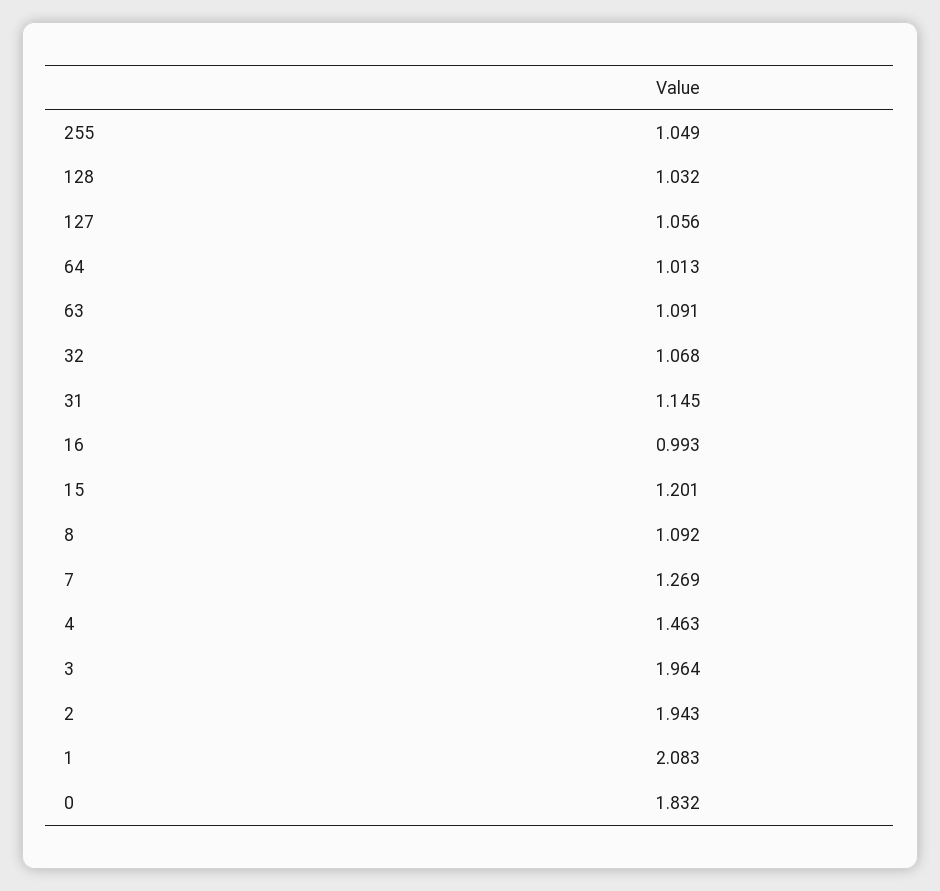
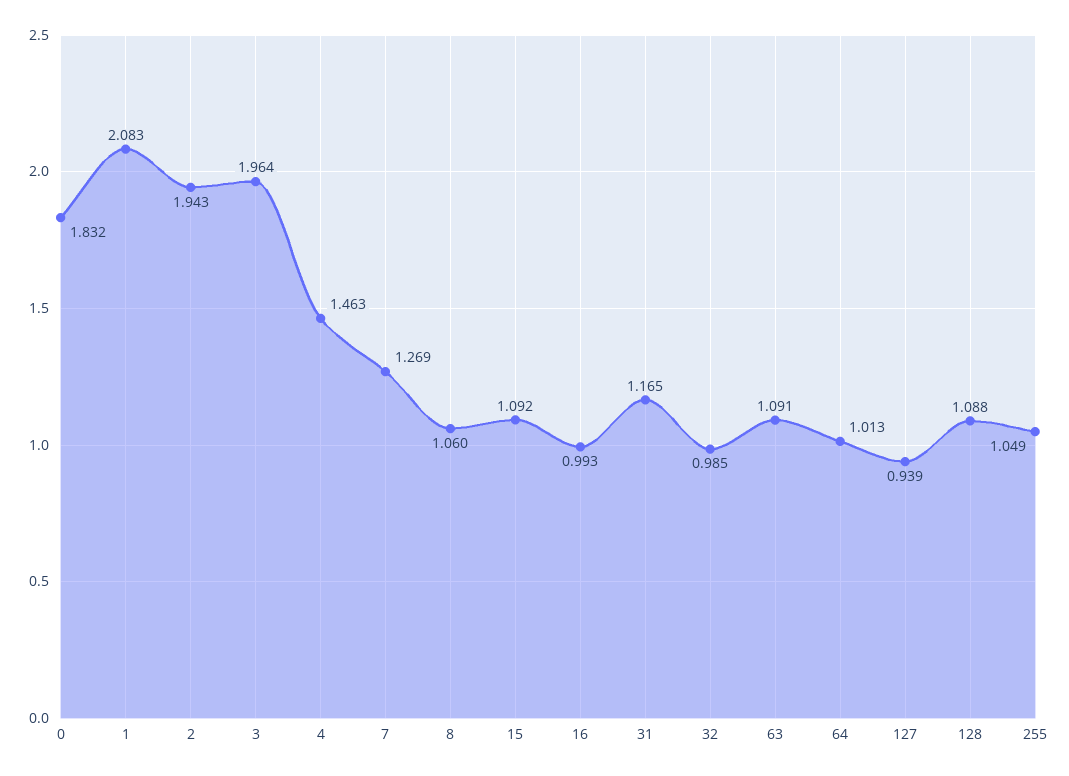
  {
    "255": 1.049,
-   "128": 1.032,
+   "128": 1.088,
-   "127": 1.056,
+   "127": 0.939,
    "64": 1.013,
    "63": 1.091,
-   "32": 1.068,
+   "32": 0.985,
-   "31": 1.145,
+   "31": 1.165,
    "16": 0.993,
-   "15": 1.201,
+   "15": 1.092,
-   "8": 1.092,
+   "8": 1.06,
    "7": 1.269,
    "4": 1.463,
    "3": 1.964,
    "2": 1.943,
    "1": 2.083,
    "0": 1.832
  }

